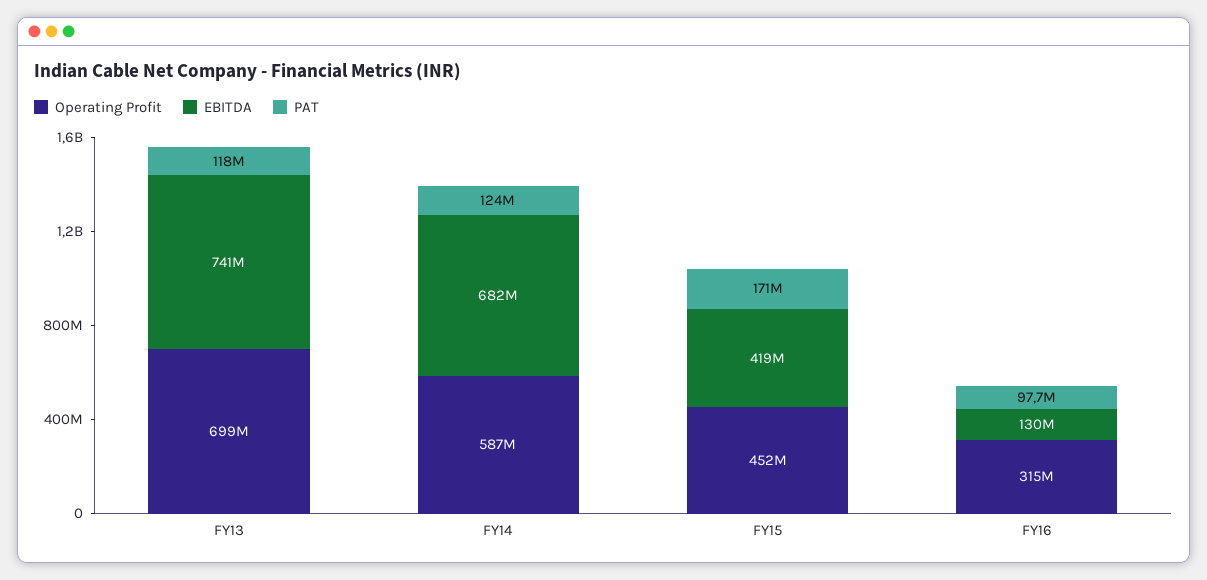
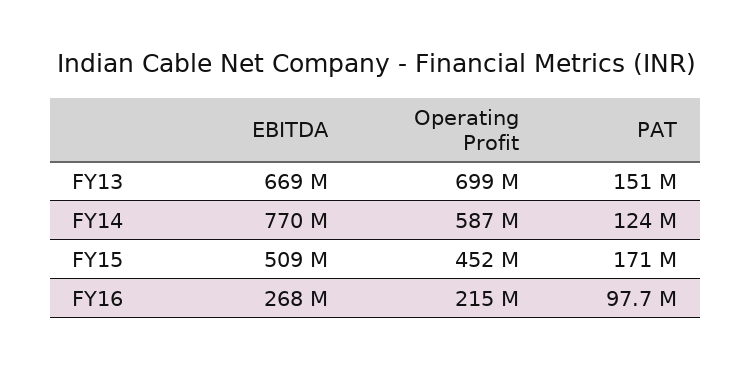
  {
    "Operating Profit": {
      "FY13": 699000000,
      "FY14": 587000000,
      "FY15": 452000000,
-     "FY16": 315000000
+     "FY16": 215000000
    },
    "EBITDA": {
-     "FY13": 741000000,
+     "FY13": 669000000,
-     "FY14": 682000000,
+     "FY14": 770000000,
-     "FY15": 419000000,
+     "FY15": 509000000,
-     "FY16": 130000000
+     "FY16": 268000000
    },
    "PAT": {
-     "FY13": 118000000,
+     "FY13": 151000000,
      "FY14": 124000000,
      "FY15": 171000000,
      "FY16": 97700000
    }
  }

